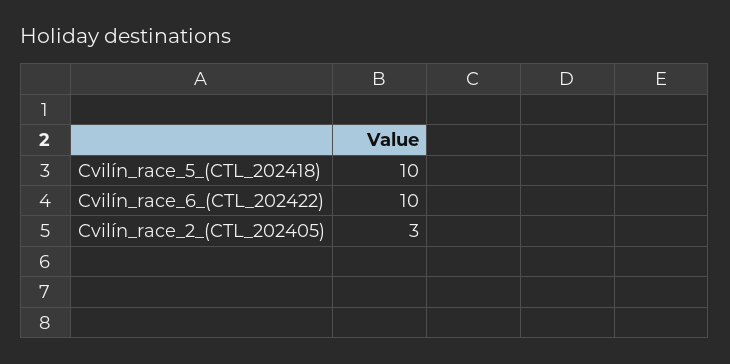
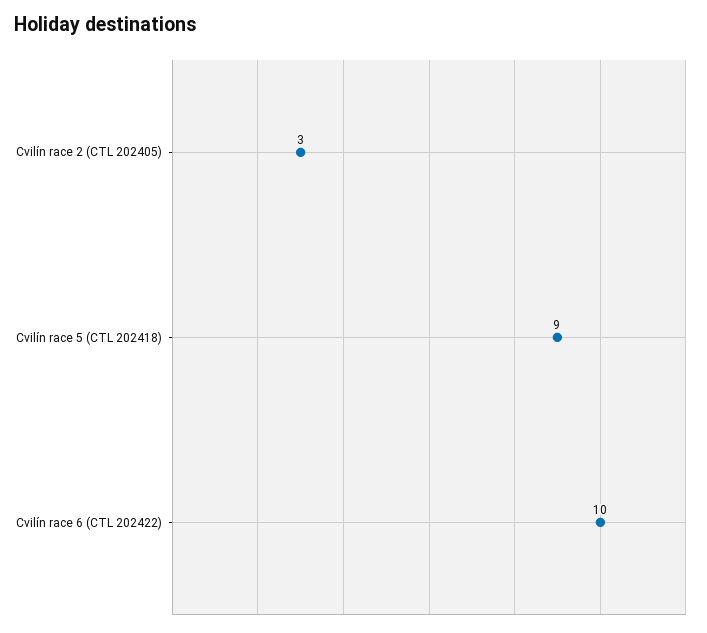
  {
-   "Cvilín_race_5_(CTL_202418)": 10,
+   "Cvilín_race_5_(CTL_202418)": 9,
    "Cvilín_race_6_(CTL_202422)": 10,
    "Cvilín_race_2_(CTL_202405)": 3
  }

